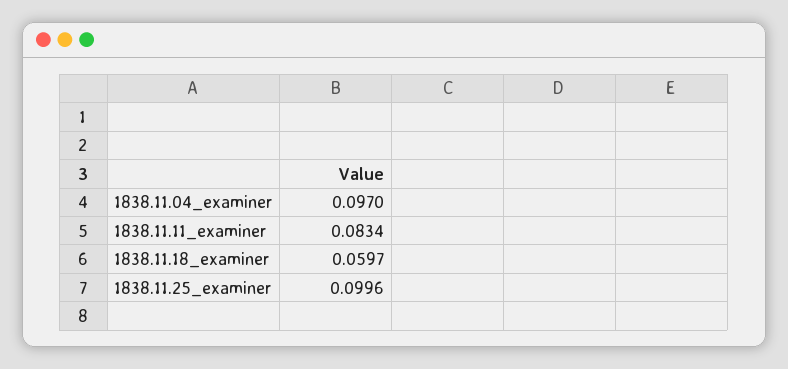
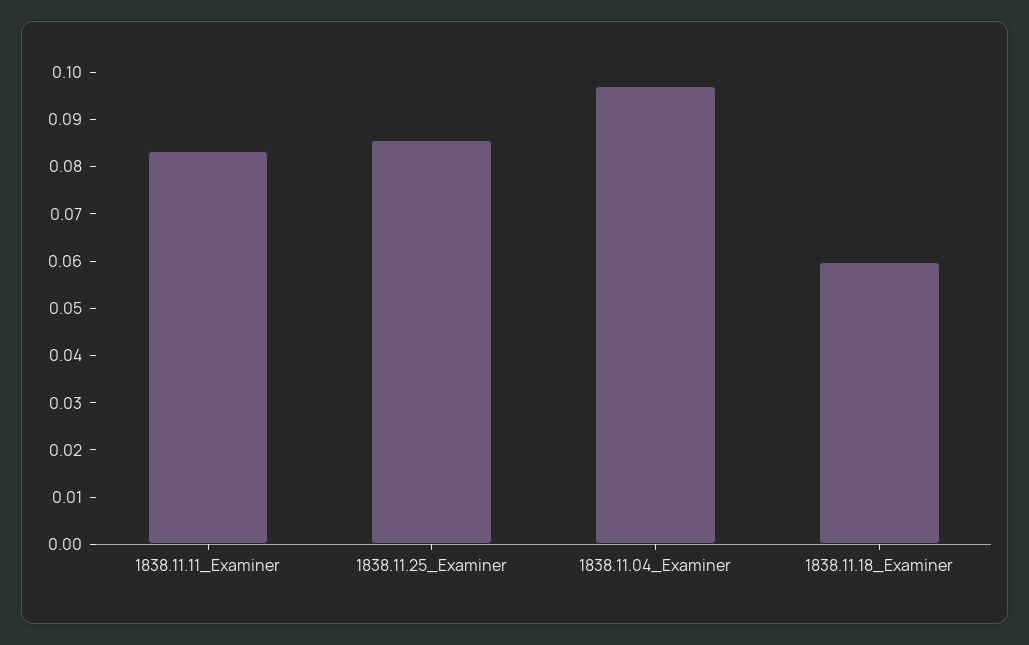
  {
    "1838.11.04_examiner": 0.097,
    "1838.11.11_examiner": 0.0834,
    "1838.11.18_examiner": 0.0597,
-   "1838.11.25_examiner": 0.0996
+   "1838.11.25_examiner": 0.086
  }

